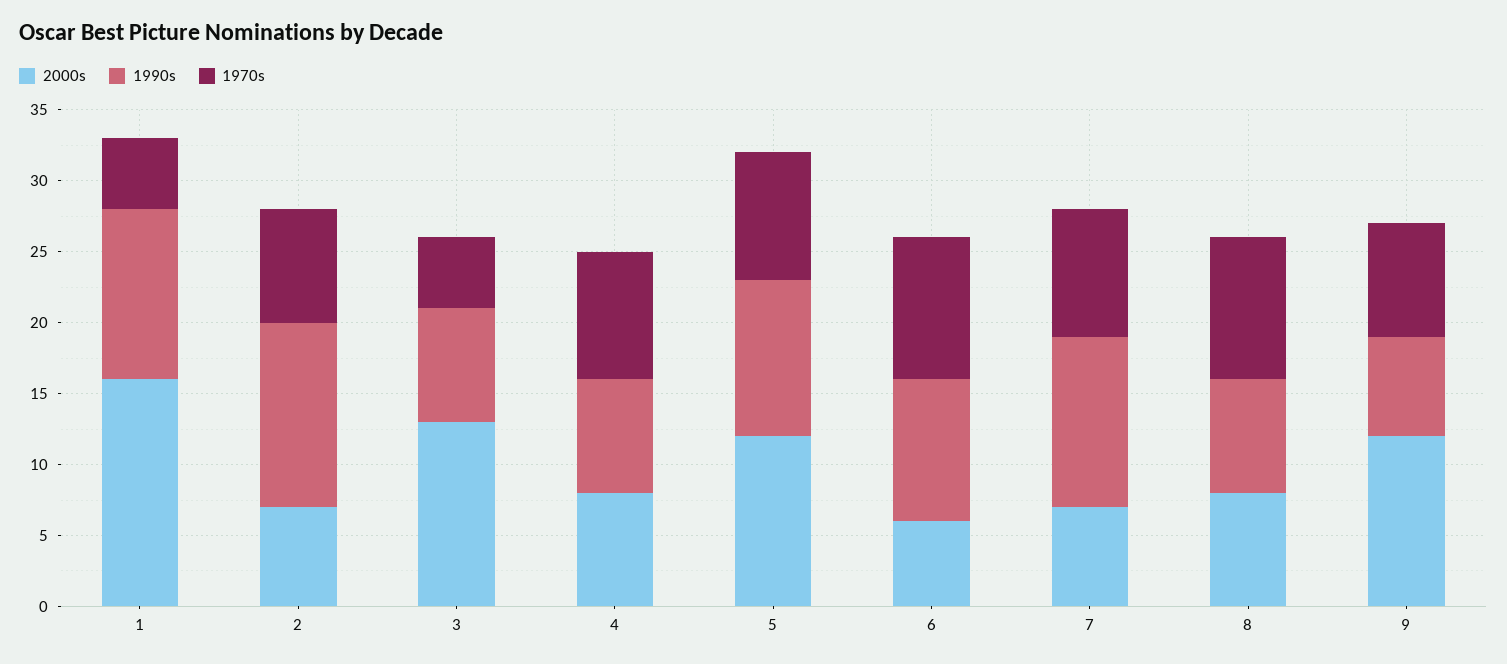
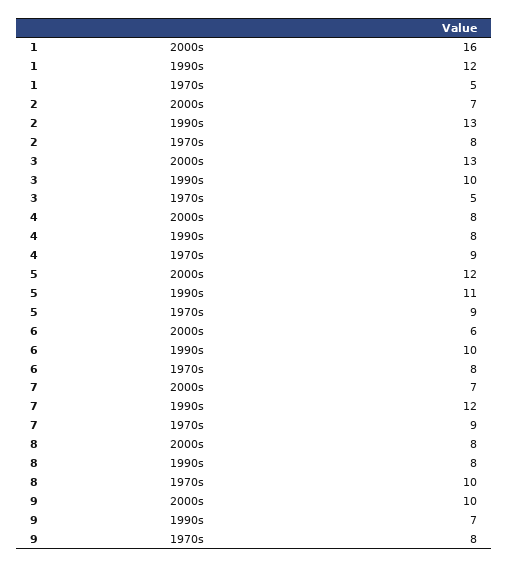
  {
    "2000s": {
      "1": 16,
      "2": 7,
      "3": 13,
      "4": 8,
      "5": 12,
      "6": 6,
      "7": 7,
      "8": 8,
-     "9": 12
+     "9": 10
    },
    "1990s": {
      "1": 12,
      "2": 13,
-     "3": 8,
+     "3": 10,
      "4": 8,
      "5": 11,
      "6": 10,
      "7": 12,
      "8": 8,
      "9": 7
    },
    "1970s": {
      "1": 5,
      "2": 8,
      "3": 5,
      "4": 9,
      "5": 9,
-     "6": 10,
+     "6": 8,
      "7": 9,
      "8": 10,
      "9": 8
    }
  }

